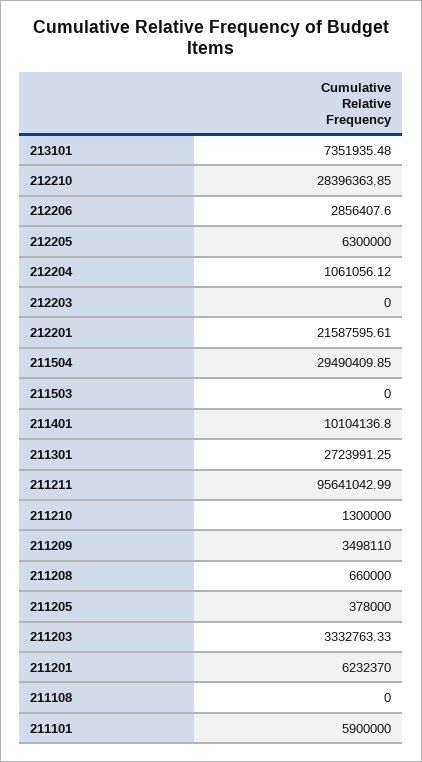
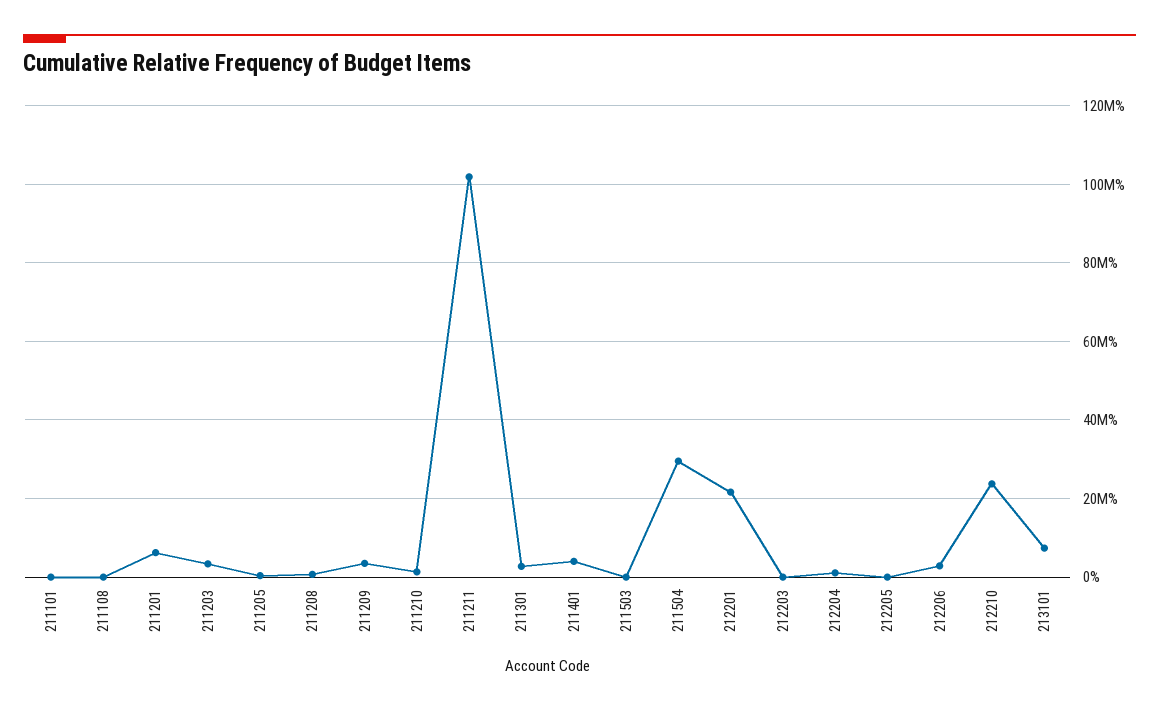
  {
    "213101": 7351935.48,
-   "212210": 28396363.85,
+   "212210": 24000000,
    "212206": 2856407.6,
-   "212205": 6300000,
+   "212205": 0,
    "212204": 1061056.12,
    "212203": 0,
    "212201": 21587595.61,
    "211504": 29490409.85,
    "211503": 0,
-   "211401": 10104136.8,
+   "211401": 4000000,
    "211301": 2723991.25,
-   "211211": 95641042.99,
+   "211211": 102000000,
    "211210": 1300000,
    "211209": 3498110,
    "211208": 660000,
    "211205": 378000,
    "211203": 3332763.33,
    "211201": 6232370,
    "211108": 0,
-   "211101": 5900000
+   "211101": 0
  }

